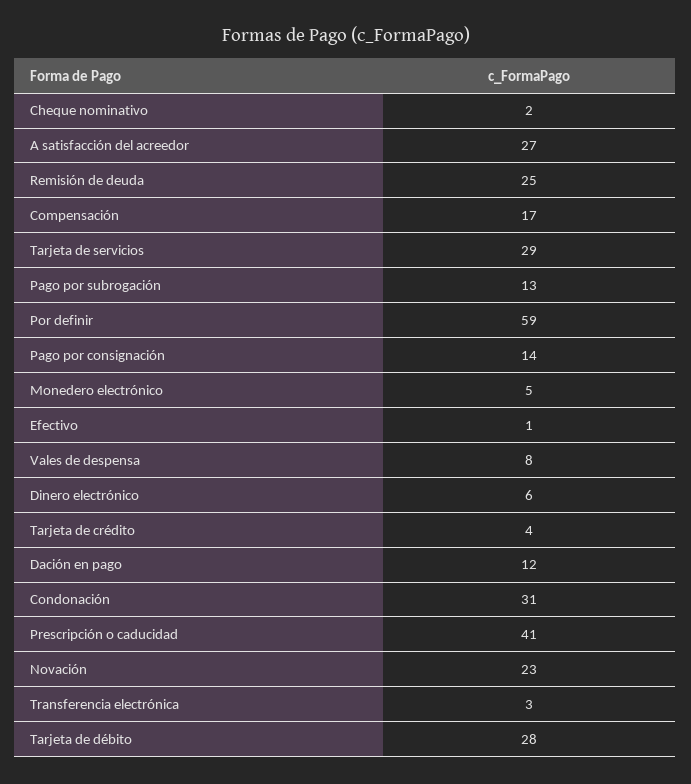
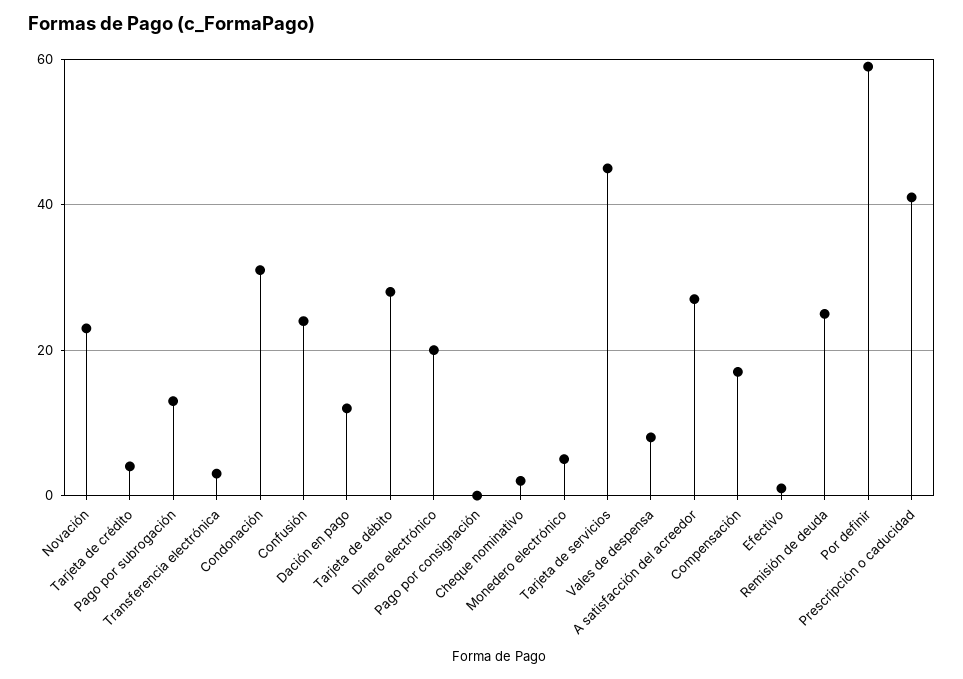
  {
    "Cheque nominativo": 2,
    "A satisfacción del acreedor": 27,
    "Remisión de deuda": 25,
    "Compensación": 17,
-   "Tarjeta de servicios": 29,
+   "Tarjeta de servicios": 45,
    "Pago por subrogación": 13,
    "Por definir": 59,
-   "Pago por consignación": 14,
+   "Pago por consignación": 0,
    "Monedero electrónico": 5,
    "Efectivo": 1,
    "Vales de despensa": 8,
-   "Dinero electrónico": 6,
+   "Dinero electrónico": 20,
    "Tarjeta de crédito": 4,
    "Dación en pago": 12,
    "Condonación": 31,
    "Prescripción o caducidad": 41,
    "Novación": 23,
    "Transferencia electrónica": 3,
-   "Tarjeta de débito": 28
+   "Tarjeta de débito": 28,
+   "Confusión": 25
  }

